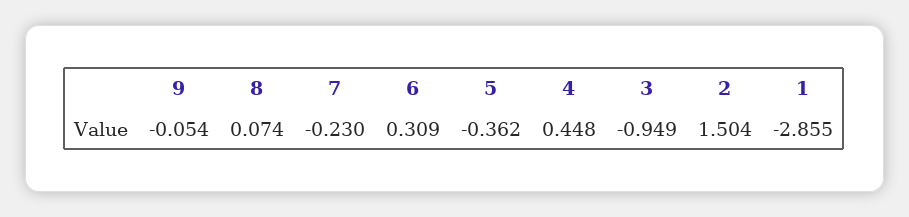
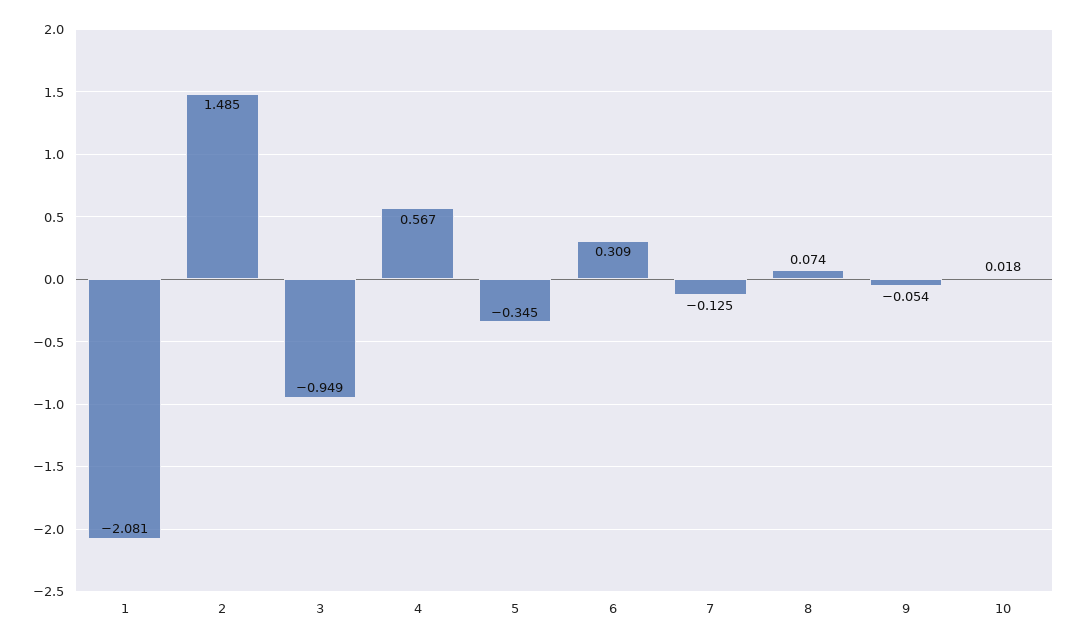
  {
    "9": -0.054,
    "8": 0.074,
-   "7": -0.23,
+   "7": -0.125,
    "6": 0.309,
-   "5": -0.362,
+   "5": -0.345,
-   "4": 0.448,
+   "4": 0.567,
    "3": -0.949,
-   "2": 1.504,
+   "2": 1.485,
-   "1": -2.855
+   "1": -2.081,
+   "10": 0.018
  }

